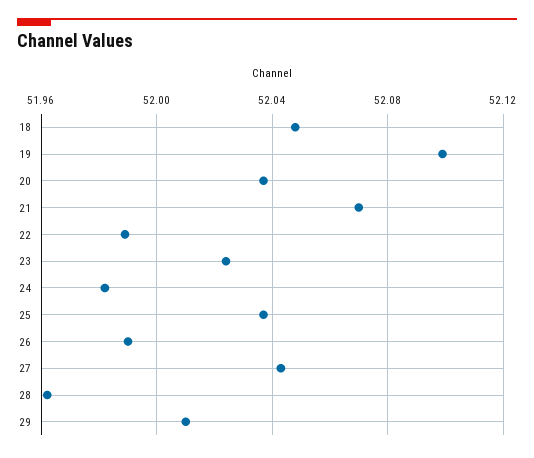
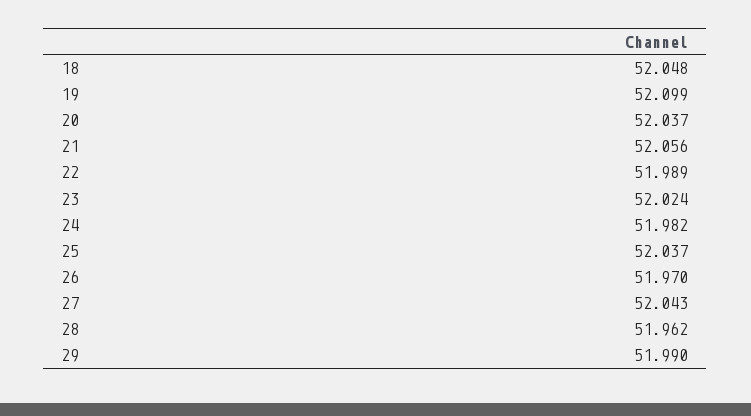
  {
    "18": 52.048,
    "19": 52.099,
    "20": 52.037,
-   "21": 52.07,
+   "21": 52.056,
    "22": 51.989,
    "23": 52.024,
    "24": 51.982,
    "25": 52.037,
-   "26": 51.99,
+   "26": 51.97,
    "27": 52.043,
    "28": 51.962,
-   "29": 52.01
+   "29": 51.99
  }

